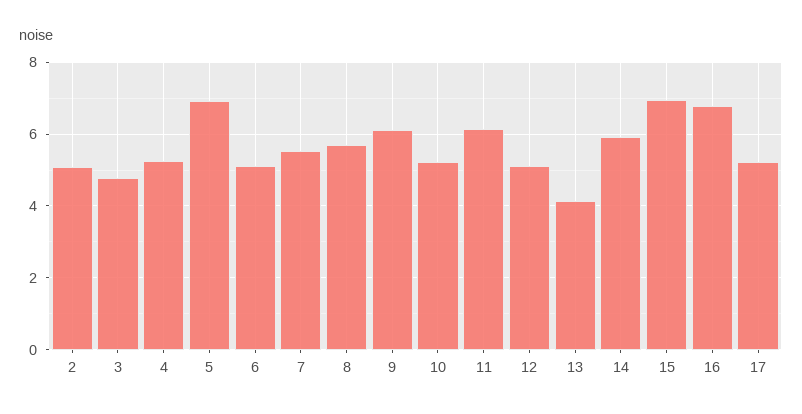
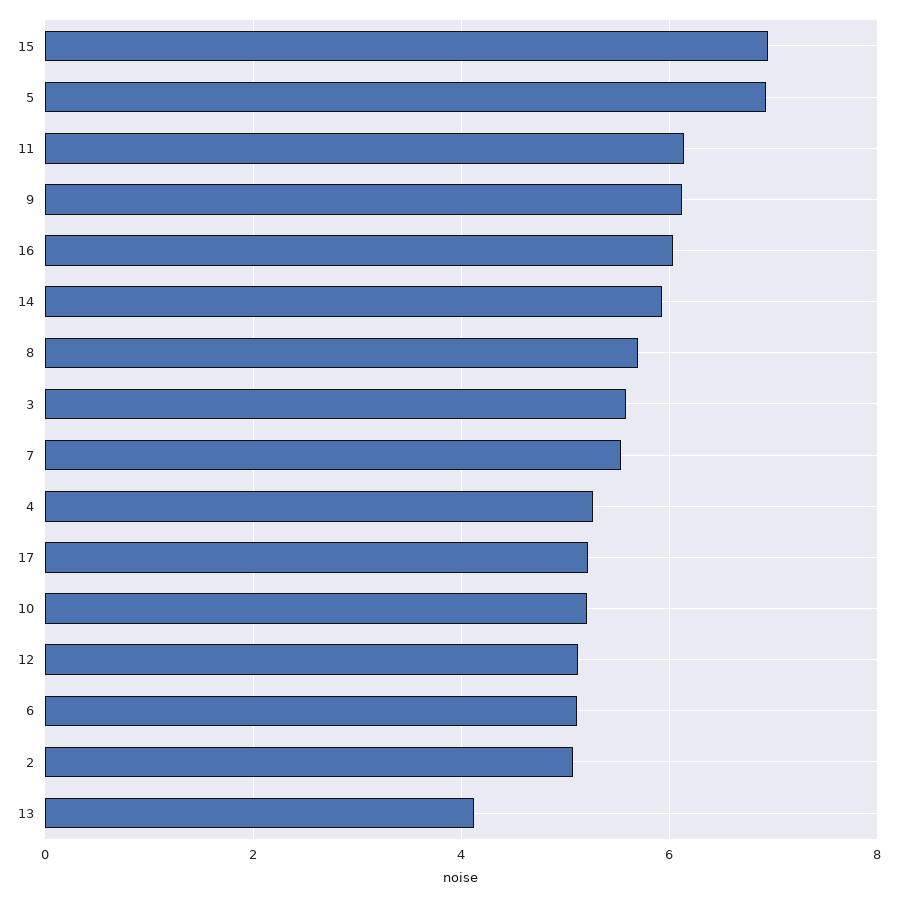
  {
    "2": 5,
-   "3": 4.8,
+   "3": 5.6,
    "4": 5.2,
    "5": 7,
    "6": 5.2,
    "7": 5.6,
    "8": 5.6,
    "9": 6.2,
    "10": 5.2,
    "11": 6.2,
    "12": 5.2,
    "13": 4.2,
    "14": 6,
    "15": 7,
-   "16": 6.8,
+   "16": 6,
    "17": 5.2
  }

